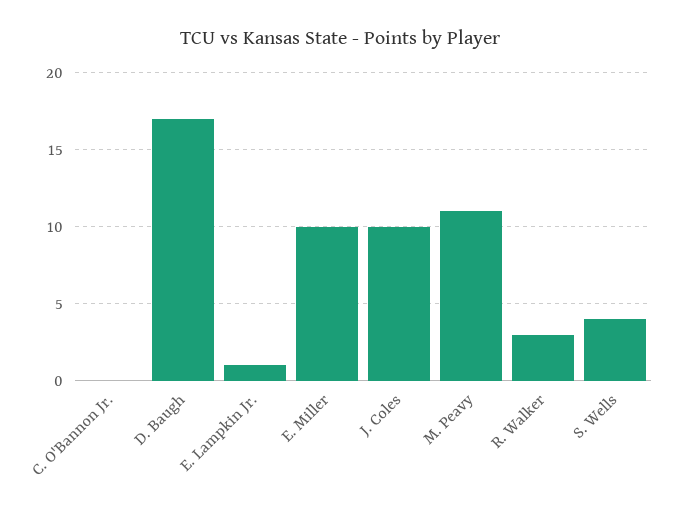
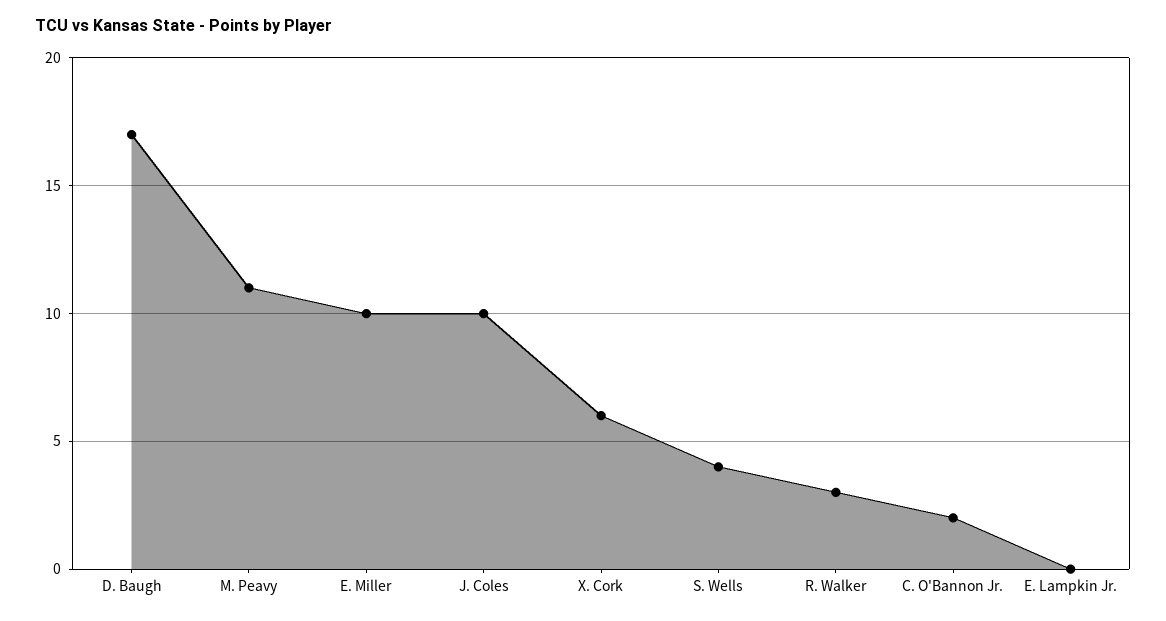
  {
-   "C. O'Bannon Jr.": 0,
+   "C. O'Bannon Jr.": 2,
    "D. Baugh": 17,
-   "E. Lampkin Jr.": 1,
+   "E. Lampkin Jr.": 0,
    "E. Miller": 10,
    "J. Coles": 10,
    "M. Peavy": 11,
    "R. Walker": 3,
-   "S. Wells": 4
+   "S. Wells": 4,
+   "X. Cork": 6
  }

